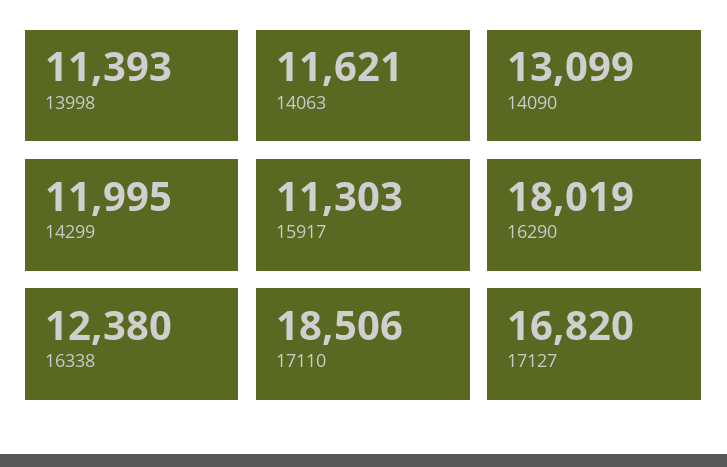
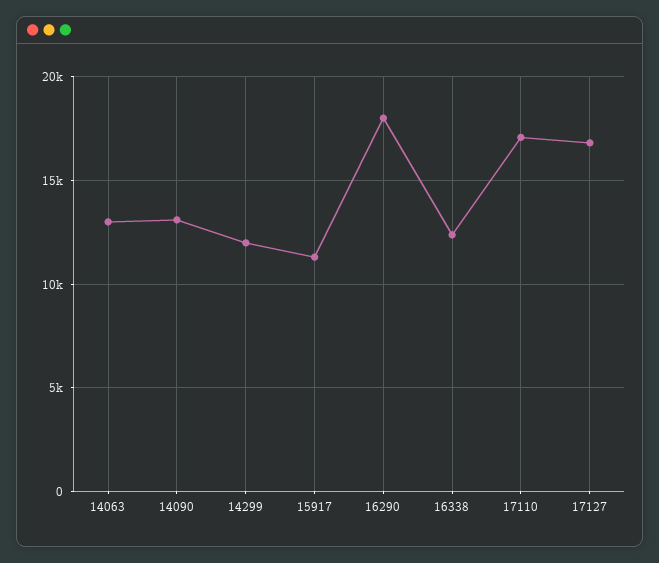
  {
-   "13998": 11393,
-   "14063": 11621,
+   "14063": 13000,
    "14090": 13099,
    "14299": 11995,
    "15917": 11303,
    "16290": 18019,
    "16338": 12380,
-   "17110": 18506,
+   "17110": 17000,
    "17127": 16820
  }

